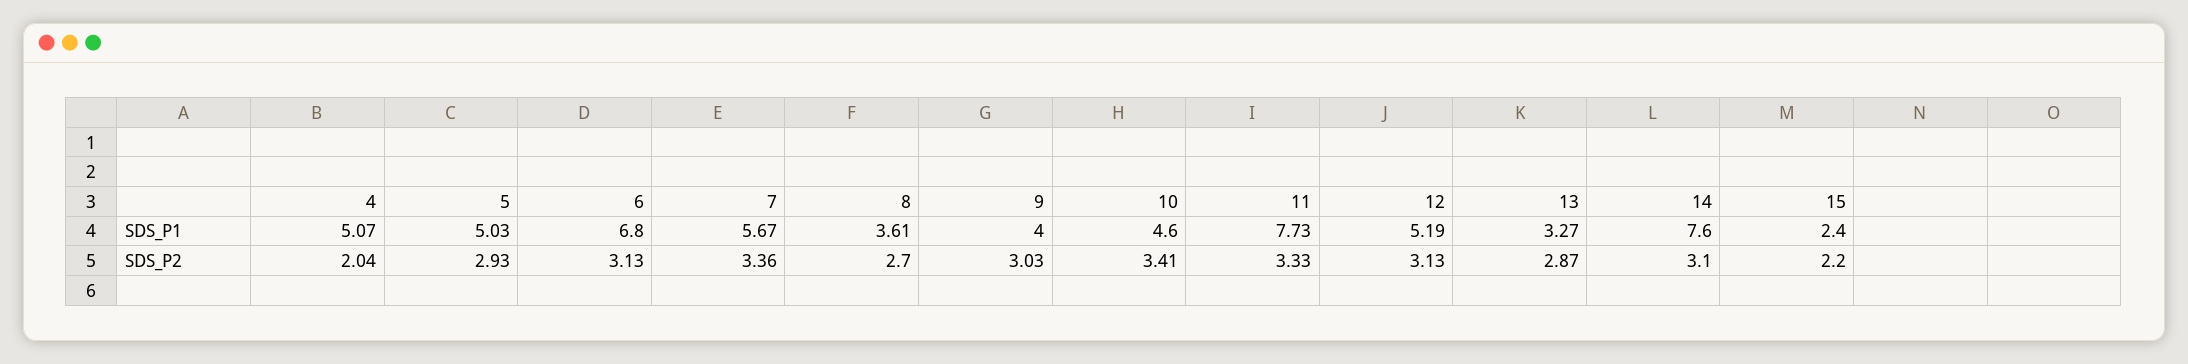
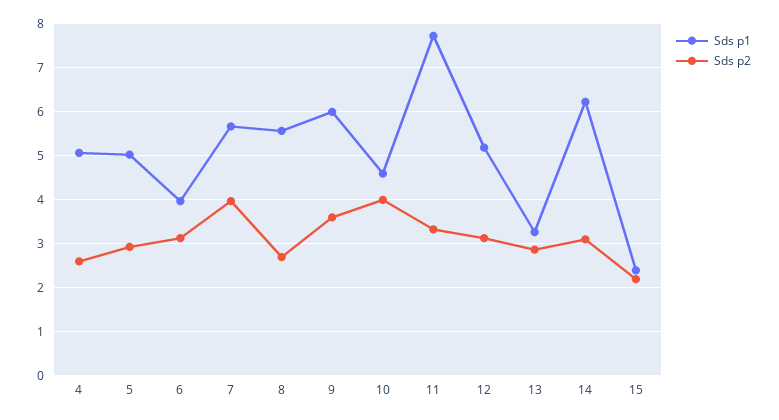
  {
    "SDS_P1": {
      "4": 5.07,
      "5": 5.03,
-     "6": 6.8,
+     "6": 4,
      "7": 5.67,
-     "8": 3.61,
+     "8": 5.6,
-     "9": 4,
+     "9": 6,
      "10": 4.6,
      "11": 7.73,
      "12": 5.19,
      "13": 3.27,
-     "14": 7.6,
+     "14": 6.2,
      "15": 2.4
    },
    "SDS_P2": {
-     "4": 2.04,
+     "4": 2.6,
      "5": 2.93,
      "6": 3.13,
-     "7": 3.36,
+     "7": 4,
      "8": 2.7,
-     "9": 3.03,
+     "9": 3.6,
-     "10": 3.41,
+     "10": 4,
      "11": 3.33,
      "12": 3.13,
      "13": 2.87,
      "14": 3.1,
      "15": 2.2
    }
  }

